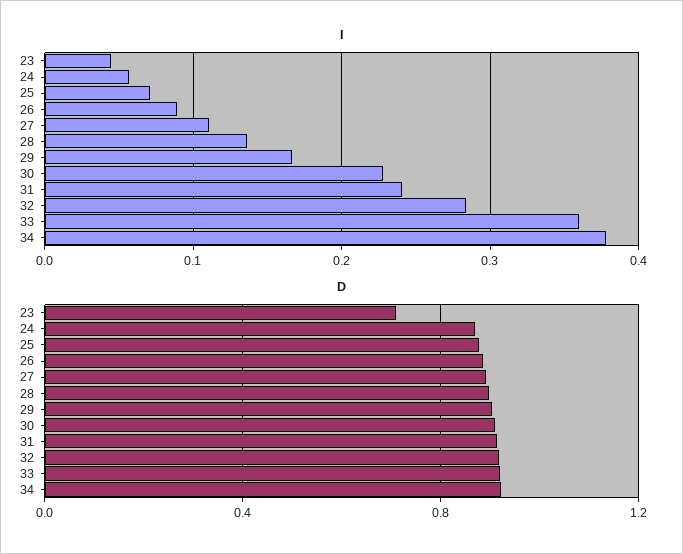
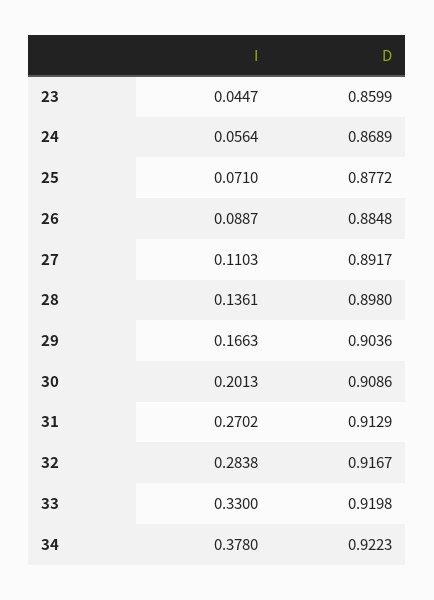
  {
    "I": {
      "23": 0.0447,
      "24": 0.0564,
      "25": 0.071,
      "26": 0.0887,
      "27": 0.1103,
      "28": 0.1361,
      "29": 0.1663,
-     "30": 0.23,
+     "30": 0.2013,
-     "31": 0.24,
+     "31": 0.2702,
      "32": 0.2838,
-     "33": 0.36,
+     "33": 0.33,
      "34": 0.378
    },
    "D": {
-     "23": 0.7,
+     "23": 0.8599,
      "24": 0.8689,
      "25": 0.8772,
      "26": 0.8848,
      "27": 0.8917,
      "28": 0.898,
      "29": 0.9036,
      "30": 0.9086,
      "31": 0.9129,
      "32": 0.9167,
      "33": 0.9198,
      "34": 0.9223
    }
  }

